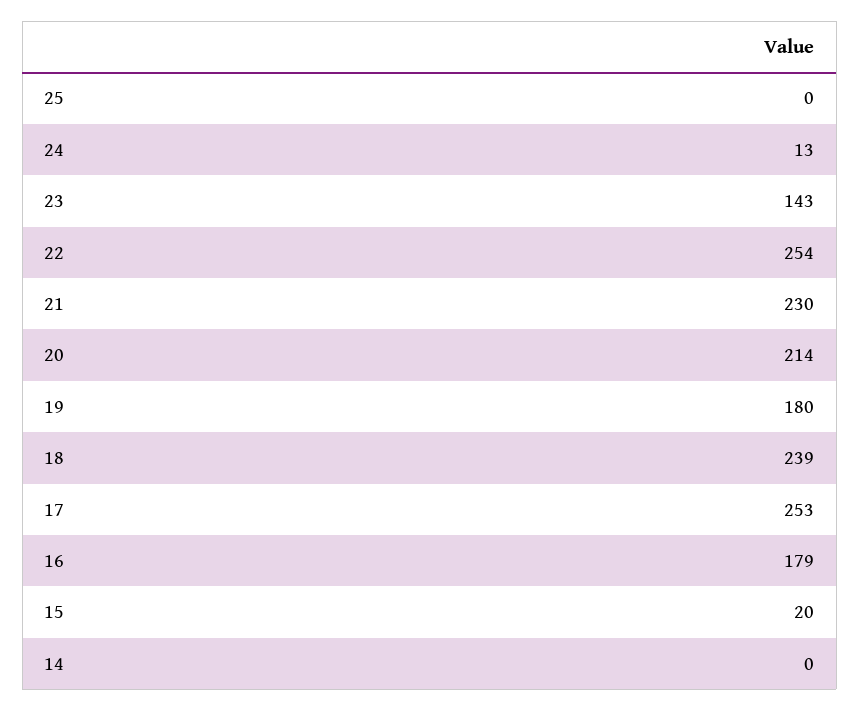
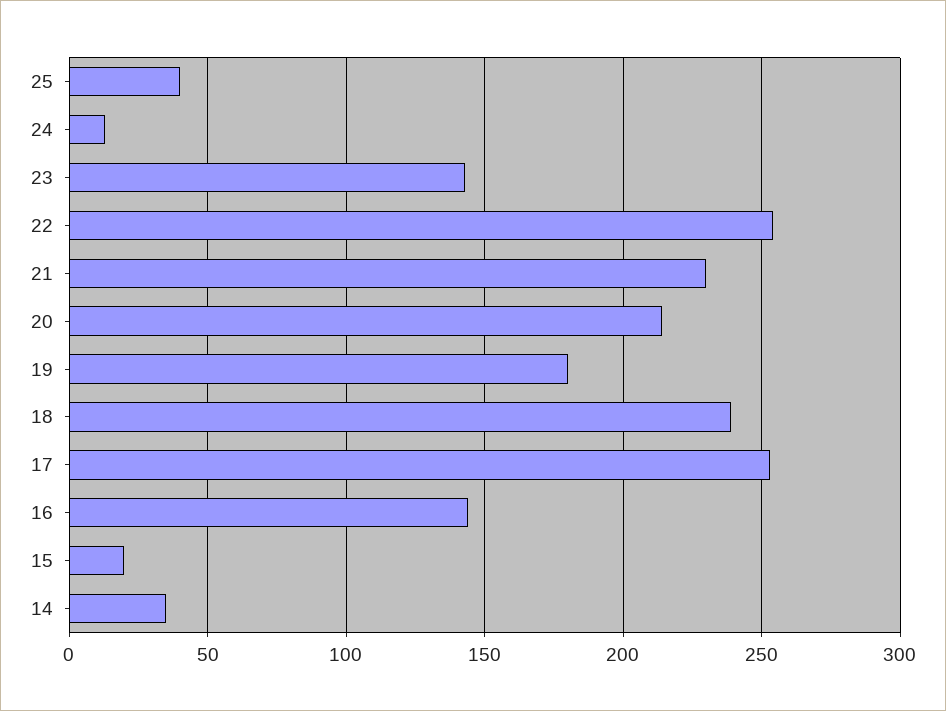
  {
-   "25": 0,
+   "25": 40,
    "24": 13,
    "23": 143,
    "22": 254,
    "21": 230,
    "20": 214,
    "19": 180,
    "18": 239,
    "17": 253,
-   "16": 179,
+   "16": 145,
    "15": 20,
-   "14": 0
+   "14": 35
  }

